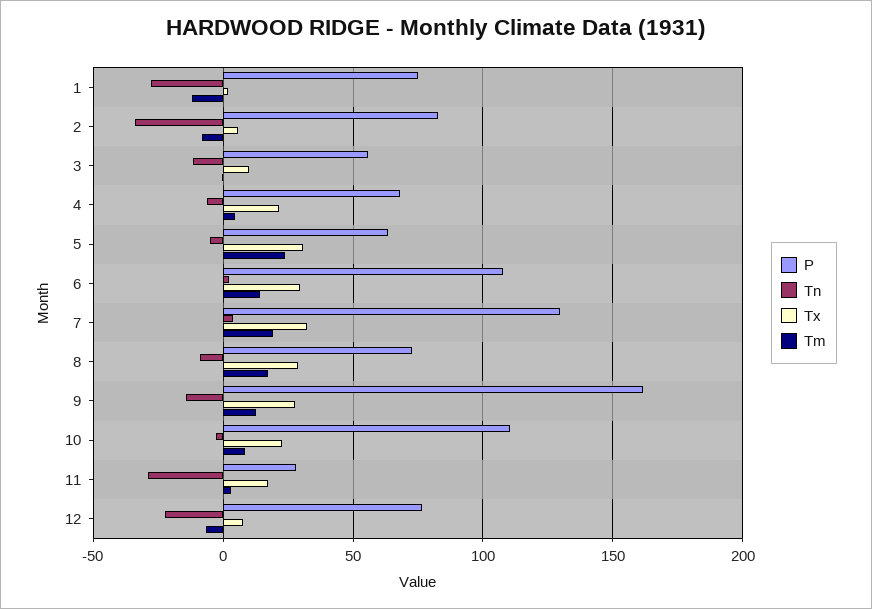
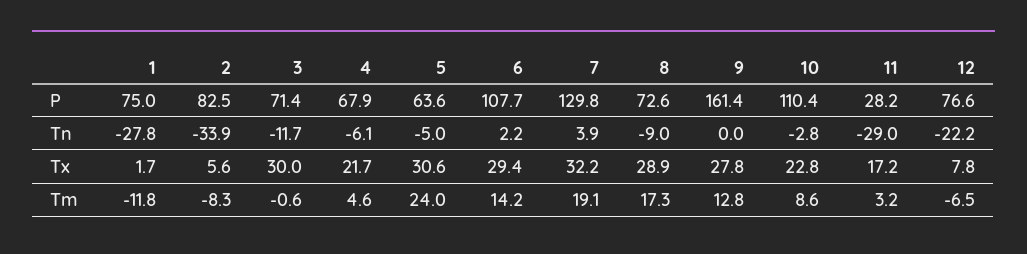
  {
    "P": {
      "1": 75,
      "2": 82.5,
-     "3": 55,
+     "3": 71.4,
      "4": 67.9,
      "5": 63.6,
      "6": 107.7,
      "7": 129.8,
      "8": 72.6,
      "9": 161.4,
      "10": 110.4,
      "11": 28.2,
      "12": 76.6
    },
    "Tn": {
      "1": -27.8,
      "2": -33.9,
      "3": -11.7,
      "4": -6.1,
      "5": -5,
      "6": 2.2,
      "7": 3.9,
      "8": -9,
-     "9": -15,
+     "9": 0,
      "10": -2.8,
      "11": -29,
      "12": -22.2
    },
    "Tx": {
      "1": 1.7,
      "2": 5.6,
-     "3": 10,
+     "3": 30,
      "4": 21.7,
      "5": 30.6,
      "6": 29.4,
      "7": 32.2,
      "8": 28.9,
      "9": 27.8,
      "10": 22.8,
      "11": 17.2,
      "12": 7.8
    },
    "Tm": {
      "1": -11.8,
      "2": -8.3,
      "3": -0.6,
      "4": 4.6,
      "5": 24,
      "6": 14.2,
      "7": 19.1,
      "8": 17.3,
      "9": 12.8,
      "10": 8.6,
      "11": 3.2,
      "12": -6.5
    }
  }

